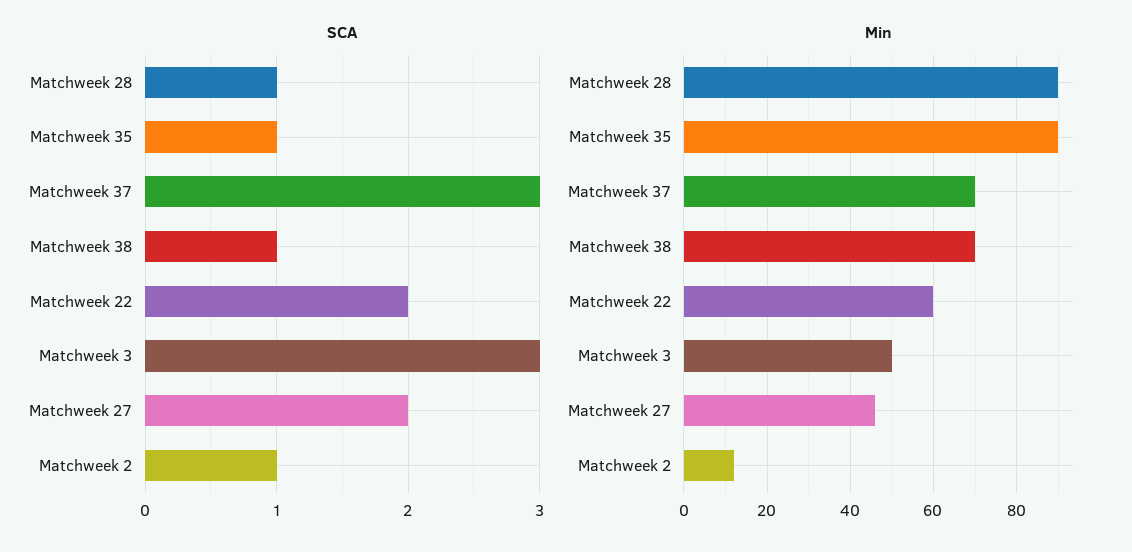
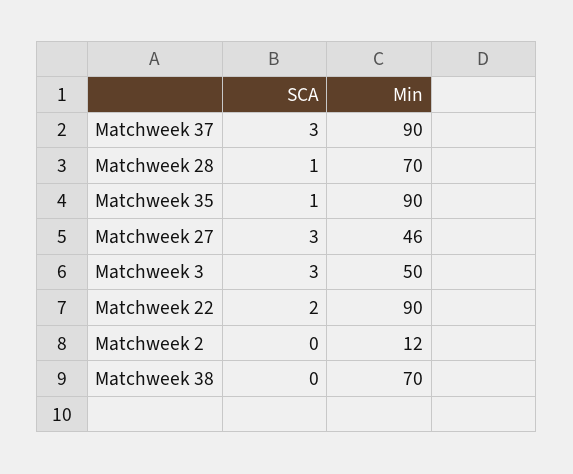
  {
    "SCA": {
      "Matchweek 28": 1,
      "Matchweek 35": 1,
      "Matchweek 37": 3,
-     "Matchweek 38": 1,
+     "Matchweek 38": 0,
      "Matchweek 22": 2,
      "Matchweek 3": 3,
-     "Matchweek 27": 2,
+     "Matchweek 27": 3,
-     "Matchweek 2": 1
+     "Matchweek 2": 0
    },
    "Min": {
-     "Matchweek 28": 90,
+     "Matchweek 28": 70,
      "Matchweek 35": 90,
-     "Matchweek 37": 70,
+     "Matchweek 37": 90,
      "Matchweek 38": 70,
-     "Matchweek 22": 60,
+     "Matchweek 22": 90,
      "Matchweek 3": 50,
      "Matchweek 27": 46,
      "Matchweek 2": 12
    }
  }

